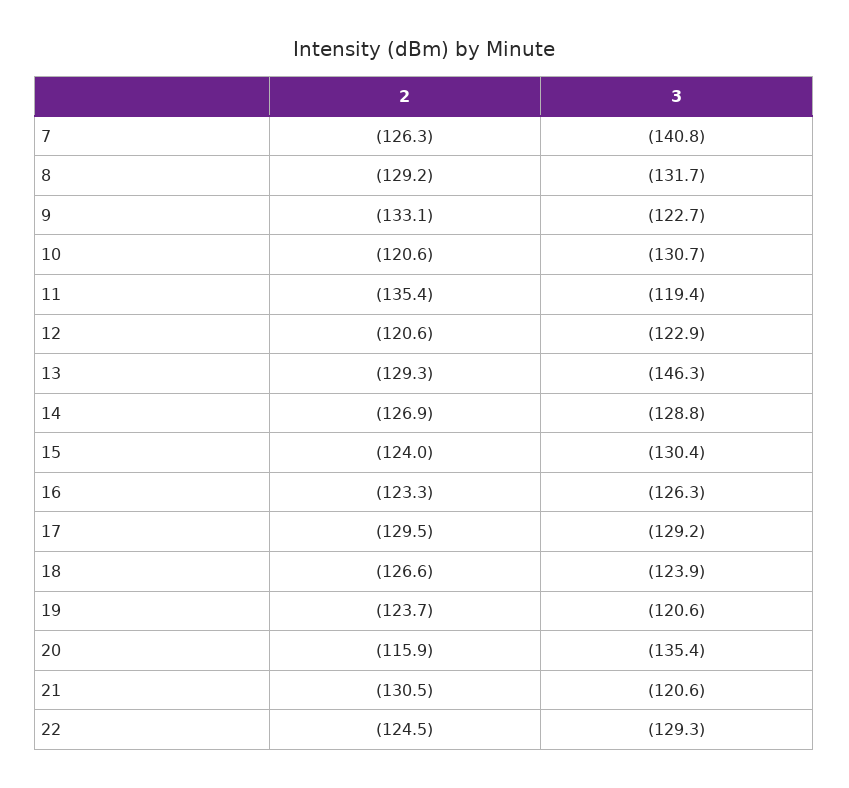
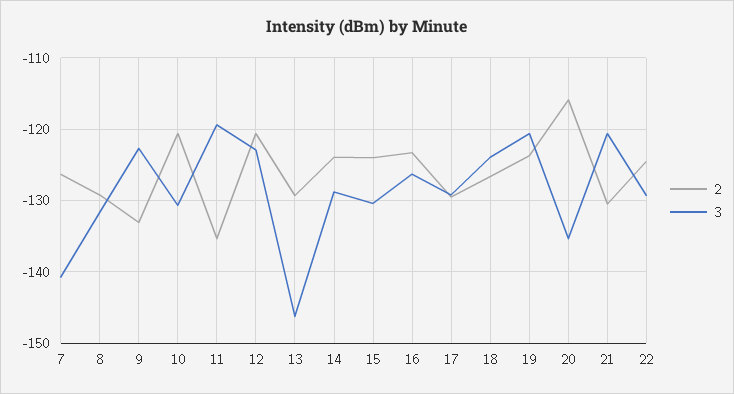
  {
    "2": {
      "7": -126.3,
      "8": -129.2,
      "9": -133.1,
      "10": -120.6,
      "11": -135.4,
      "12": -120.6,
      "13": -129.3,
-     "14": -126.9,
+     "14": -124,
      "15": -124,
      "16": -123.3,
      "17": -129.5,
      "18": -126.6,
      "19": -123.7,
      "20": -115.9,
      "21": -130.5,
      "22": -124.5
    },
    "3": {
      "7": -140.8,
      "8": -131.7,
      "9": -122.7,
      "10": -130.7,
      "11": -119.4,
      "12": -122.9,
      "13": -146.3,
      "14": -128.8,
      "15": -130.4,
      "16": -126.3,
      "17": -129.2,
      "18": -123.9,
      "19": -120.6,
      "20": -135.4,
      "21": -120.6,
      "22": -129.3
    }
  }

